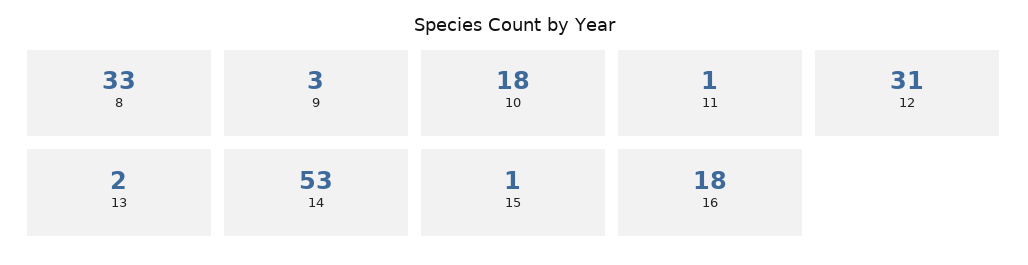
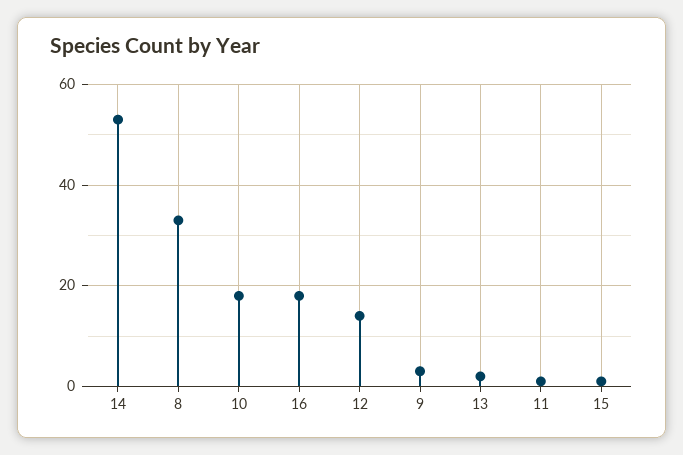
  {
    "8": 33,
    "9": 3,
    "10": 18,
    "11": 1,
-   "12": 31,
+   "12": 15,
    "13": 2,
    "14": 53,
    "15": 1,
    "16": 18
  }

